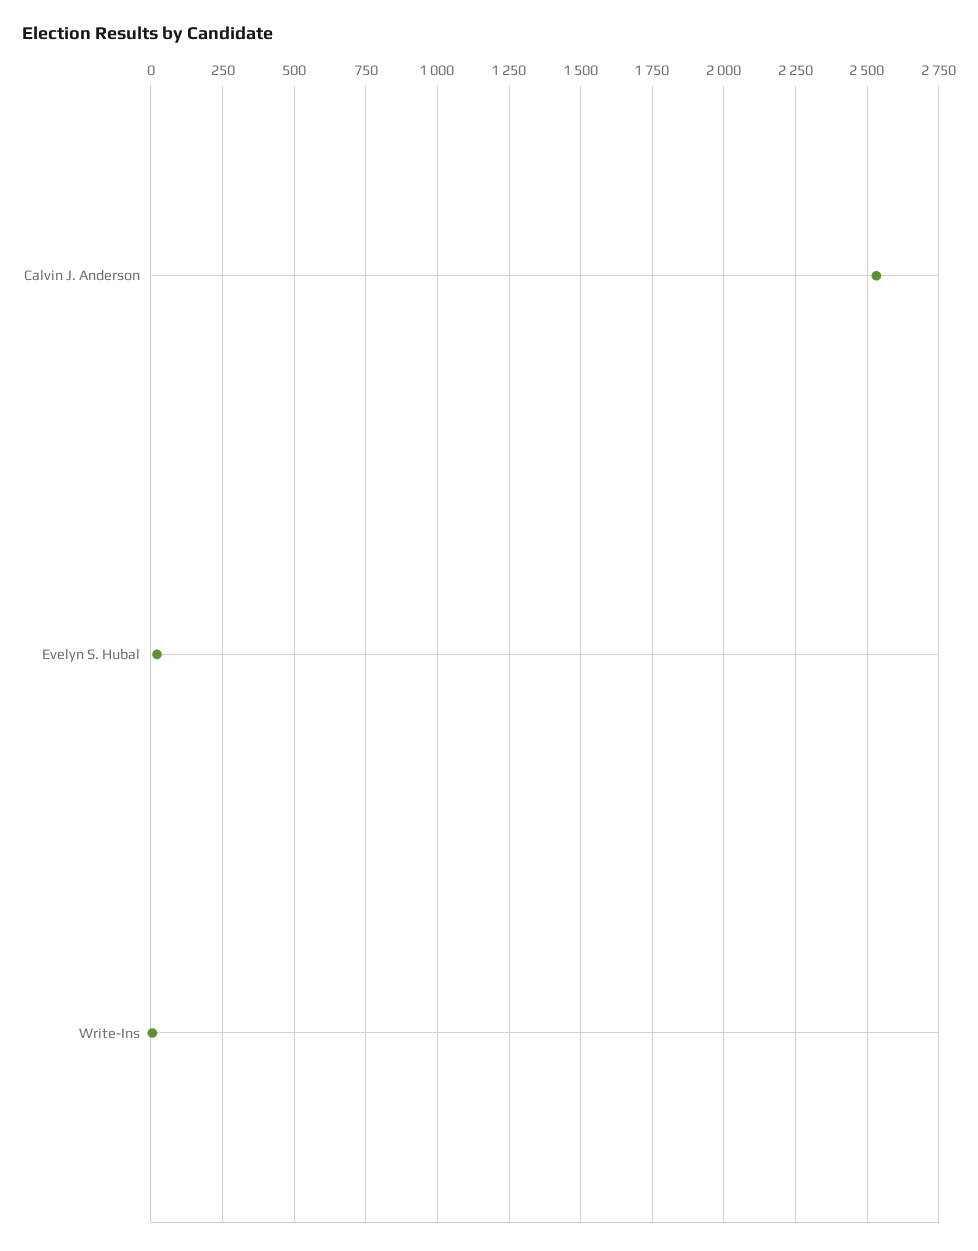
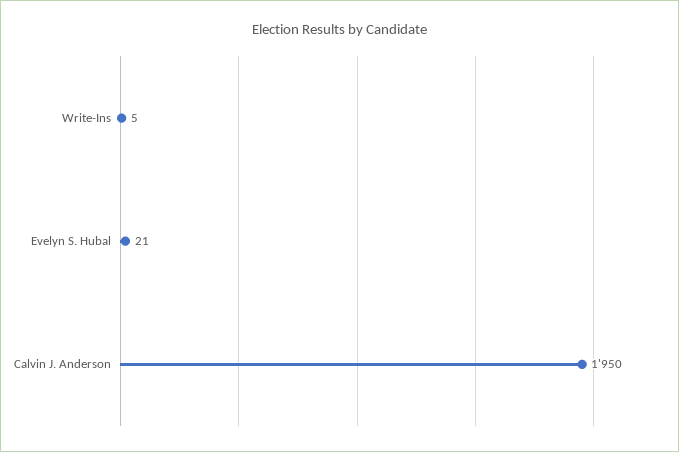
  {
-   "Calvin J. Anderson": 2525,
+   "Calvin J. Anderson": 1950,
    "Evelyn S. Hubal": 21,
    "Write-Ins": 5
  }

